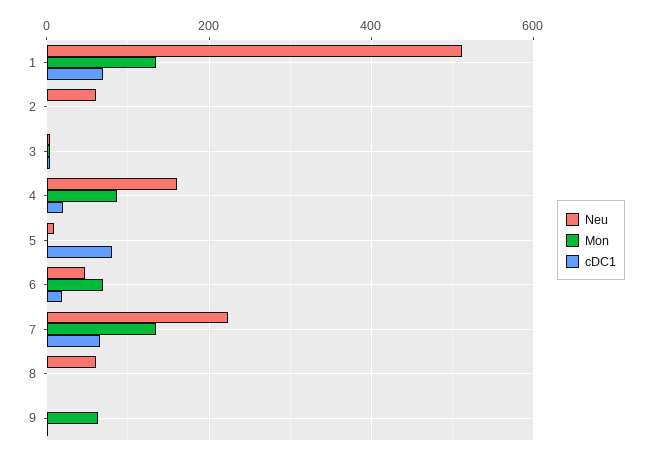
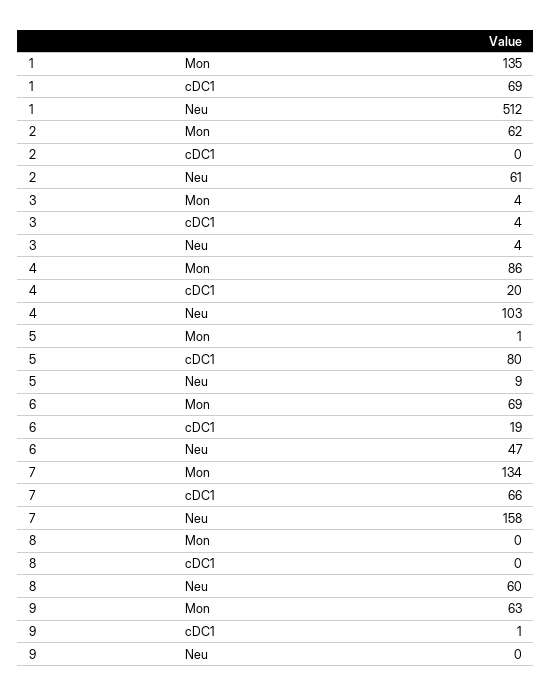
  {
    "Neu": {
      "1": 512,
      "2": 61,
      "3": 4,
-     "4": 160,
+     "4": 103,
      "5": 9,
      "6": 47,
-     "7": 220,
+     "7": 158,
      "8": 60,
      "9": 0
    },
    "Mon": {
      "1": 135,
-     "2": 0,
+     "2": 62,
      "3": 4,
      "4": 86,
      "5": 1,
      "6": 69,
      "7": 134,
      "8": 0,
      "9": 63
    },
    "cDC1": {
      "1": 69,
      "2": 0,
      "3": 4,
      "4": 20,
      "5": 80,
      "6": 19,
      "7": 66,
      "8": 0,
      "9": 1
    }
  }

